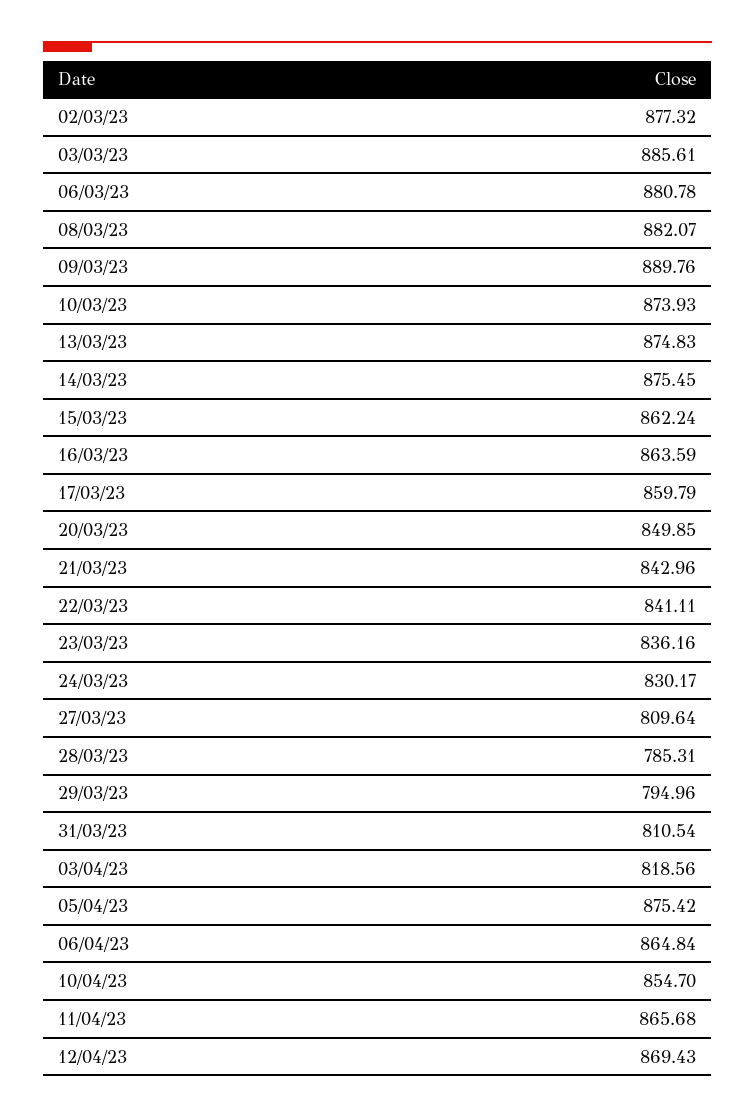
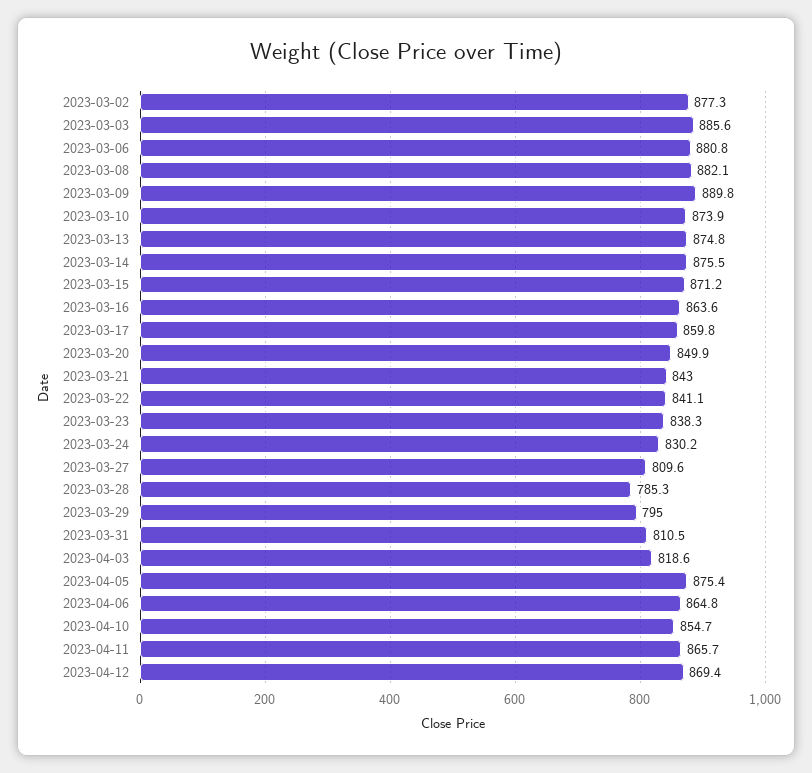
  {
    "02/03/23": 877.32,
    "03/03/23": 885.61,
    "06/03/23": 880.78,
    "08/03/23": 882.07,
    "09/03/23": 889.76,
    "10/03/23": 873.93,
    "13/03/23": 874.83,
    "14/03/23": 875.45,
-   "15/03/23": 862.24,
+   "15/03/23": 871.2,
    "16/03/23": 863.59,
    "17/03/23": 859.79,
    "20/03/23": 849.85,
    "21/03/23": 842.96,
    "22/03/23": 841.11,
-   "23/03/23": 836.16,
+   "23/03/23": 838.3,
    "24/03/23": 830.17,
    "27/03/23": 809.64,
    "28/03/23": 785.31,
    "29/03/23": 794.96,
    "31/03/23": 810.54,
    "03/04/23": 818.56,
    "05/04/23": 875.42,
    "06/04/23": 864.84,
    "10/04/23": 854.7,
    "11/04/23": 865.68,
    "12/04/23": 869.43
  }

